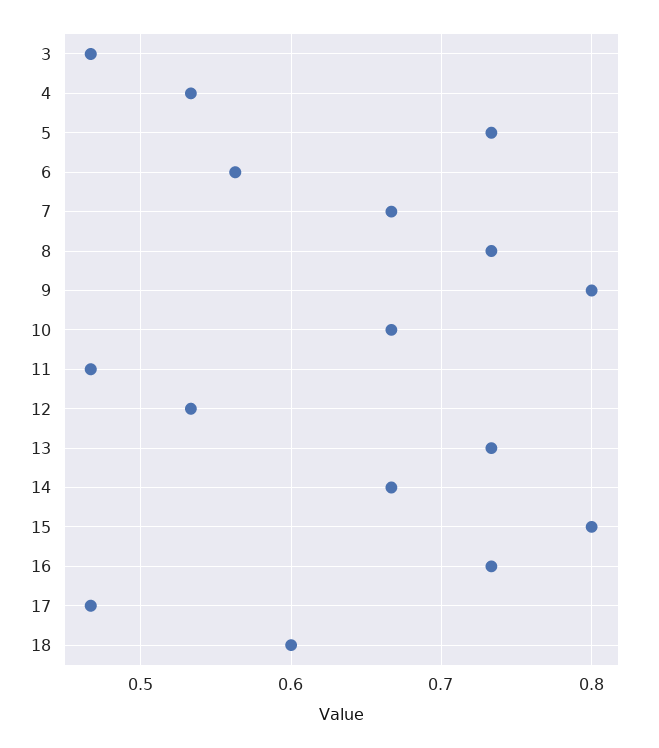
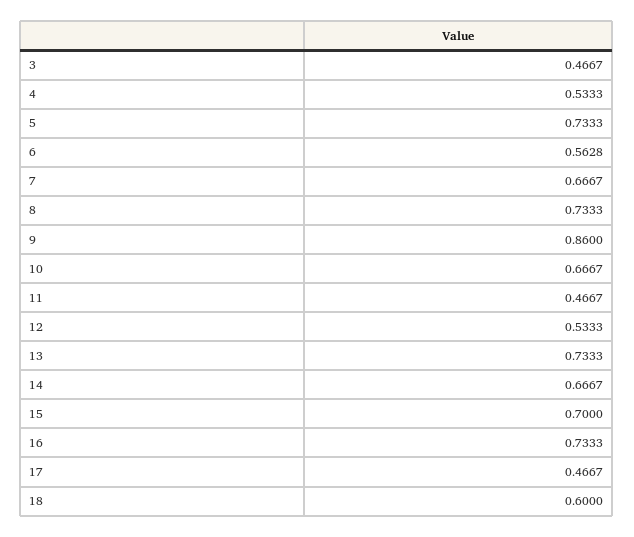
  {
    "3": 0.4667,
    "4": 0.5333,
    "5": 0.7333,
    "6": 0.5628,
    "7": 0.6667,
    "8": 0.7333,
-   "9": 0.8,
+   "9": 0.86,
    "10": 0.6667,
    "11": 0.4667,
    "12": 0.5333,
    "13": 0.7333,
    "14": 0.6667,
-   "15": 0.8,
+   "15": 0.7,
    "16": 0.7333,
    "17": 0.4667,
    "18": 0.6
  }

